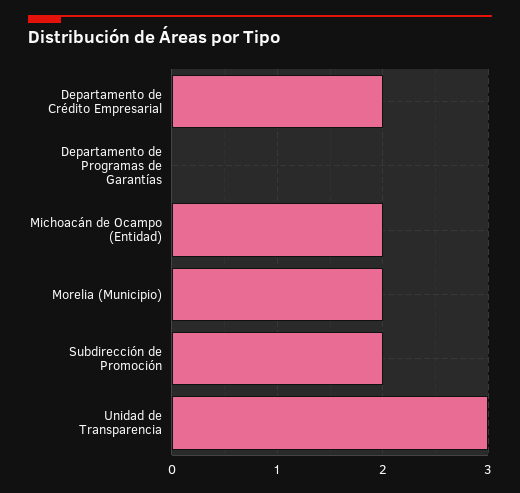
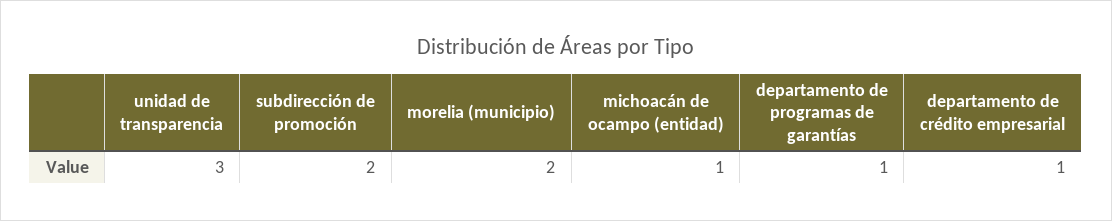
  {
-   "Departamento de Crédito Empresarial": 2,
+   "Departamento de Crédito Empresarial": 1,
-   "Departamento de Programas de Garantías": 0,
+   "Departamento de Programas de Garantías": 1,
-   "Michoacán de Ocampo (Entidad)": 2,
+   "Michoacán de Ocampo (Entidad)": 1,
    "Morelia (Municipio)": 2,
    "Subdirección de Promoción": 2,
    "Unidad de Transparencia": 3
  }

